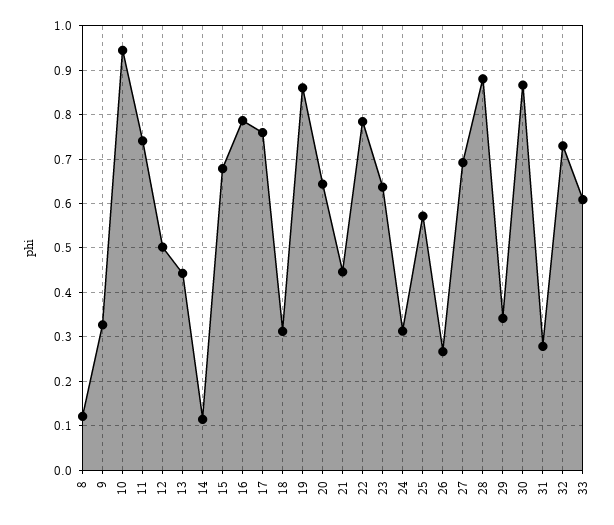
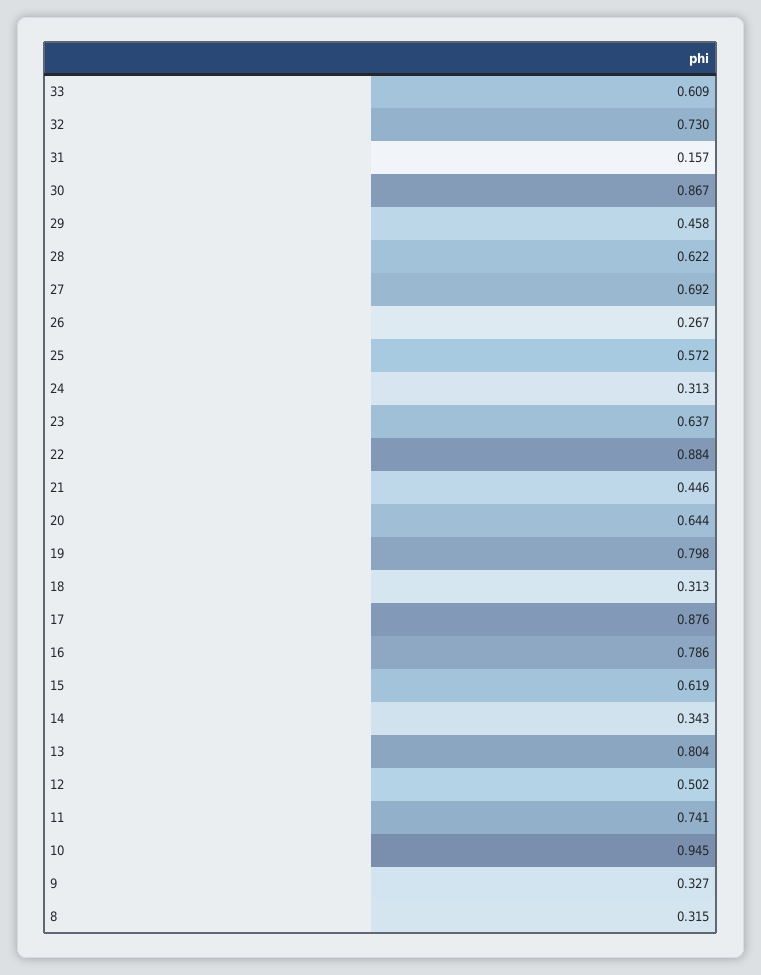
  {
-   "8": 0.12,
+   "8": 0.315,
    "9": 0.327,
    "10": 0.945,
    "11": 0.741,
    "12": 0.502,
-   "13": 0.44,
+   "13": 0.804,
-   "14": 0.12,
+   "14": 0.343,
-   "15": 0.68,
+   "15": 0.619,
    "16": 0.786,
-   "17": 0.76,
+   "17": 0.876,
    "18": 0.313,
-   "19": 0.86,
+   "19": 0.798,
    "20": 0.644,
    "21": 0.446,
-   "22": 0.78,
+   "22": 0.884,
    "23": 0.637,
    "24": 0.313,
    "25": 0.572,
    "26": 0.267,
    "27": 0.692,
-   "28": 0.88,
+   "28": 0.622,
-   "29": 0.34,
+   "29": 0.458,
    "30": 0.867,
-   "31": 0.28,
+   "31": 0.157,
    "32": 0.73,
    "33": 0.609
  }

